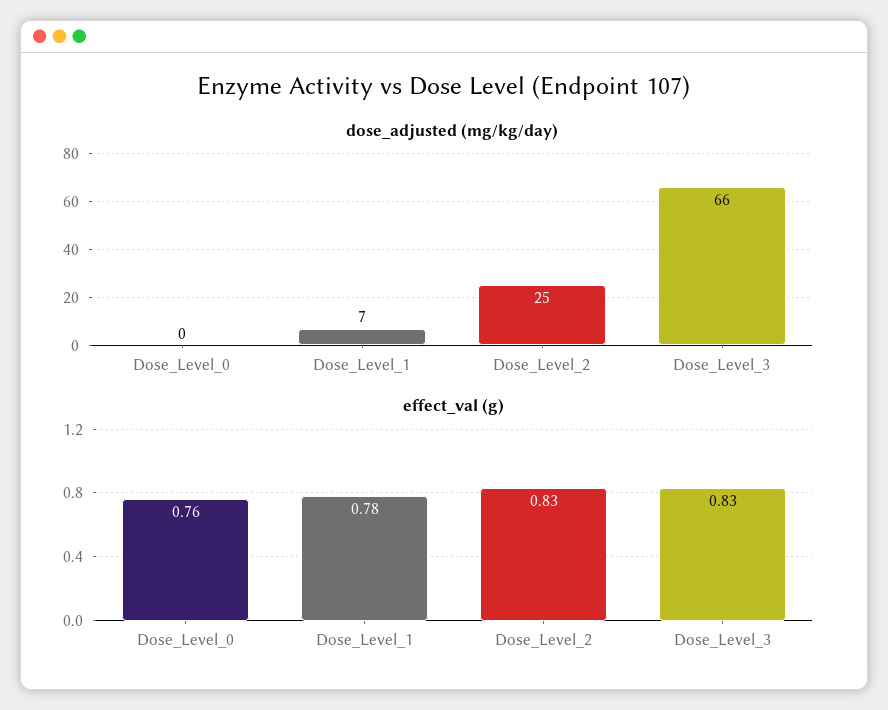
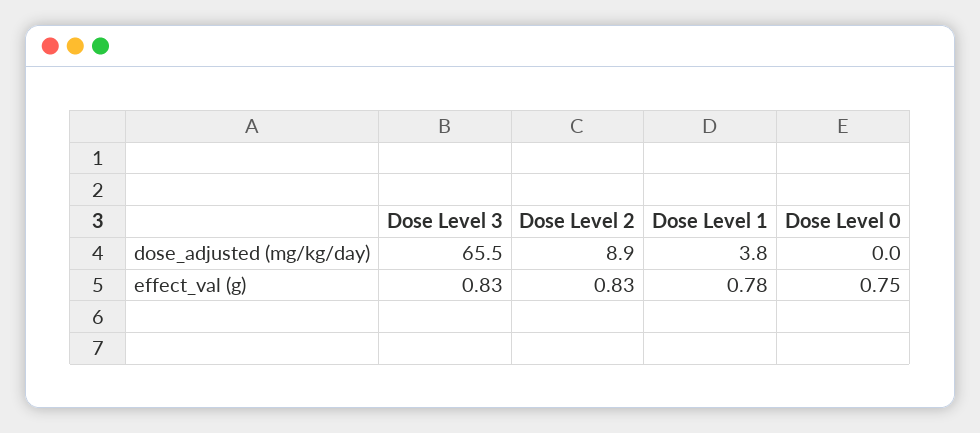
  {
    "dose_adjusted (mg/kg/day)": {
      "Dose_Level_0": 0,
-     "Dose_Level_1": 7,
+     "Dose_Level_1": 3.8,
-     "Dose_Level_2": 25,
+     "Dose_Level_2": 8.9,
      "Dose_Level_3": 65.5
    },
    "effect_val (g)": {
-     "Dose_Level_0": 0.76,
+     "Dose_Level_0": 0.75,
      "Dose_Level_1": 0.78,
      "Dose_Level_2": 0.83,
      "Dose_Level_3": 0.83
    }
  }

